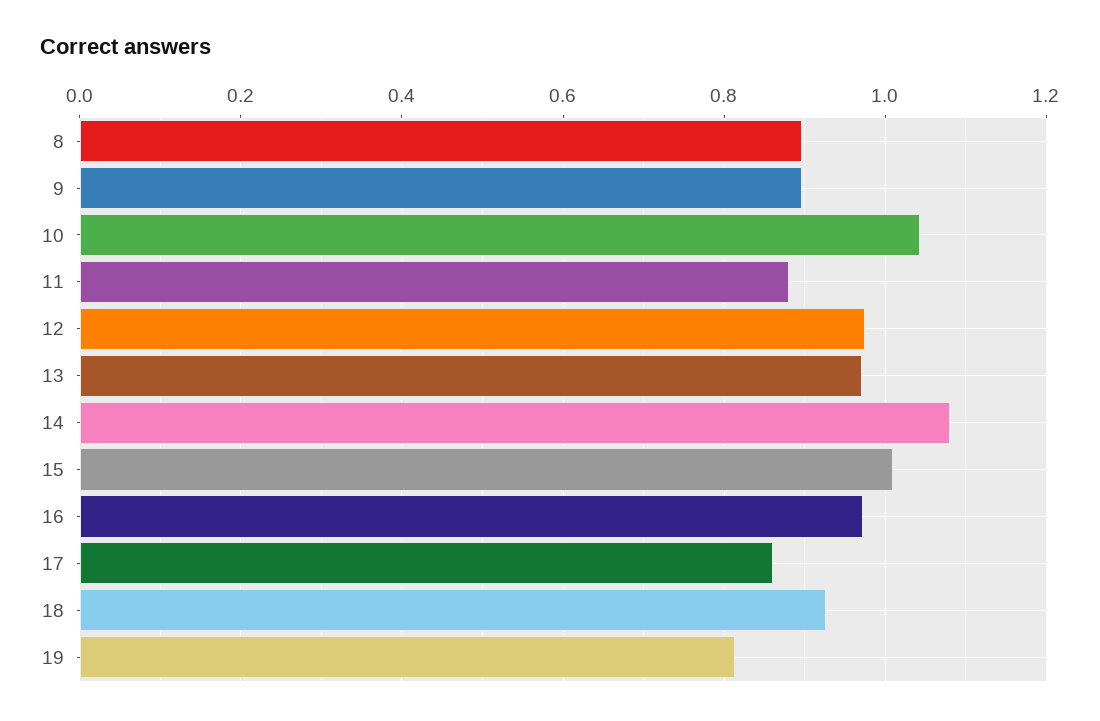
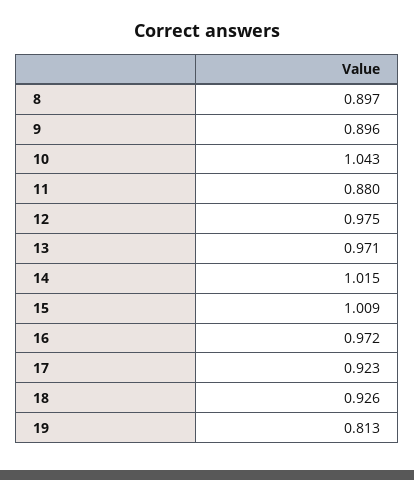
  {
    "8": 0.897,
    "9": 0.896,
    "10": 1.043,
    "11": 0.88,
    "12": 0.975,
    "13": 0.971,
-   "14": 1.08,
+   "14": 1.015,
    "15": 1.009,
    "16": 0.972,
-   "17": 0.86,
+   "17": 0.923,
    "18": 0.926,
    "19": 0.813
  }

